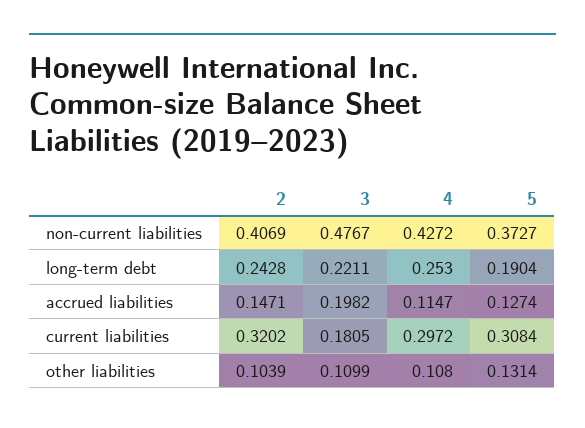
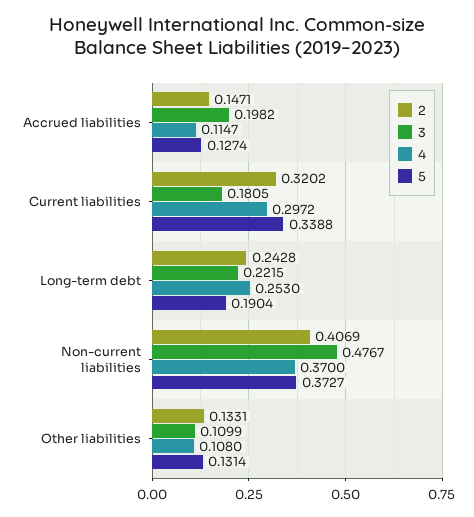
  {
    "2": {
      "non-current liabilities": 0.4069,
      "long-term debt": 0.2428,
      "accrued liabilities": 0.1471,
      "current liabilities": 0.3202,
-     "other liabilities": 0.1039
+     "other liabilities": 0.1331
    },
    "3": {
      "non-current liabilities": 0.4767,
-     "long-term debt": 0.2211,
+     "long-term debt": 0.2215,
      "accrued liabilities": 0.1982,
      "current liabilities": 0.1805,
      "other liabilities": 0.1099
    },
    "4": {
-     "non-current liabilities": 0.4272,
+     "non-current liabilities": 0.37,
      "long-term debt": 0.253,
      "accrued liabilities": 0.1147,
      "current liabilities": 0.2972,
      "other liabilities": 0.108
    },
    "5": {
      "non-current liabilities": 0.3727,
      "long-term debt": 0.1904,
      "accrued liabilities": 0.1274,
-     "current liabilities": 0.3084,
+     "current liabilities": 0.3388,
      "other liabilities": 0.1314
    }
  }

